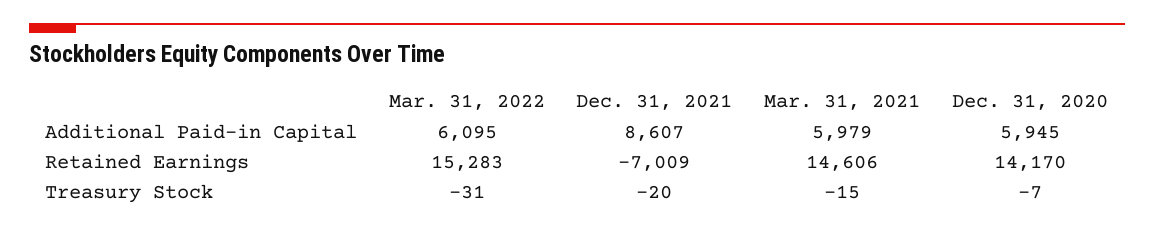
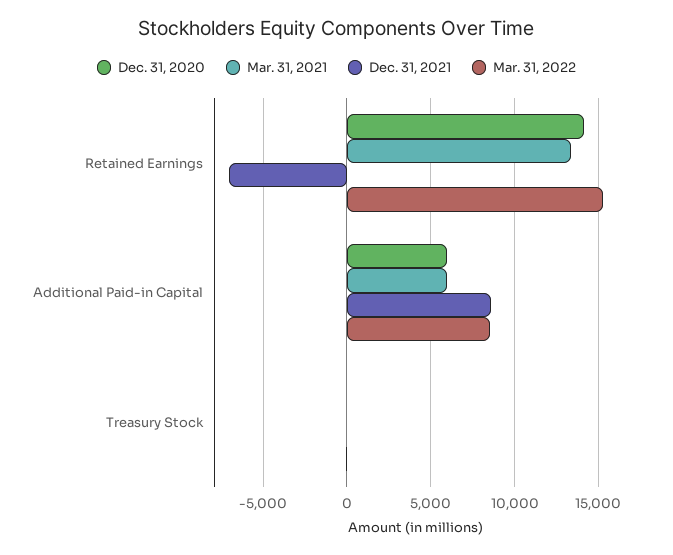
  {
    "Mar. 31, 2022": {
-     "Additional Paid-in Capital": 6095,
+     "Additional Paid-in Capital": 8500,
      "Retained Earnings": 15283,
      "Treasury Stock": -31
    },
    "Dec. 31, 2021": {
      "Additional Paid-in Capital": 8607,
      "Retained Earnings": -7009,
      "Treasury Stock": -20
    },
    "Mar. 31, 2021": {
      "Additional Paid-in Capital": 5979,
-     "Retained Earnings": 14606,
+     "Retained Earnings": 13500,
      "Treasury Stock": -15
    },
    "Dec. 31, 2020": {
      "Additional Paid-in Capital": 5945,
      "Retained Earnings": 14170,
      "Treasury Stock": -7
    }
  }

